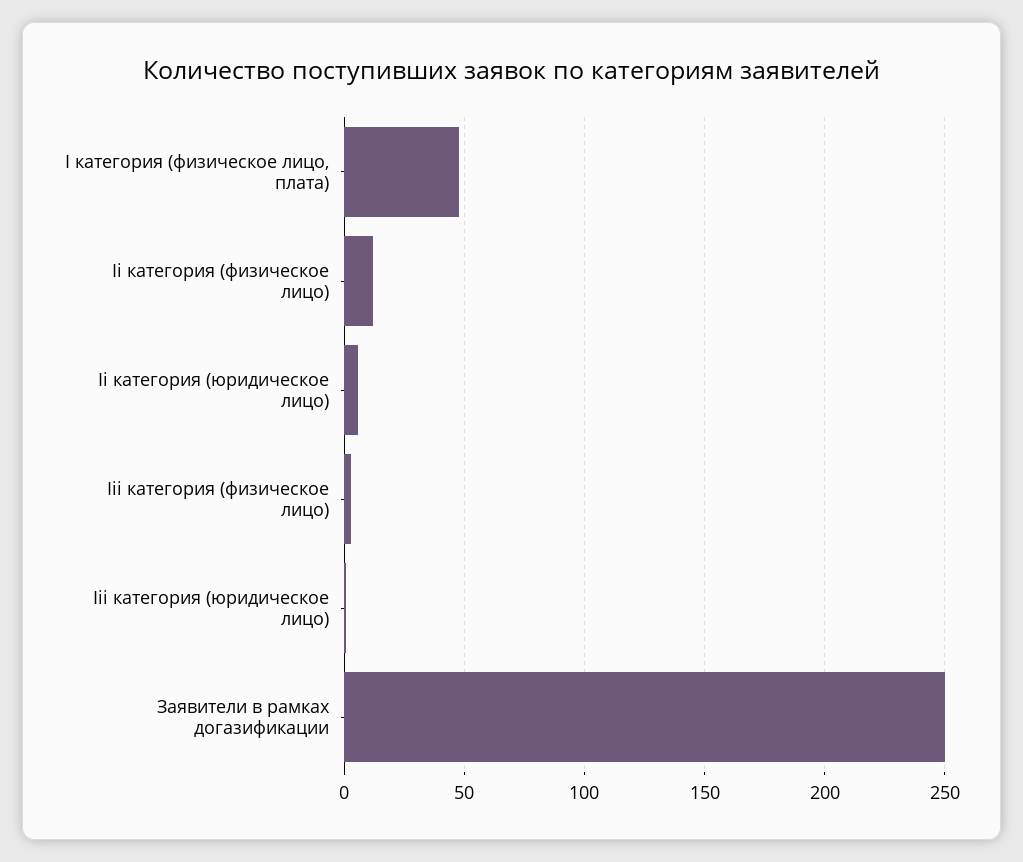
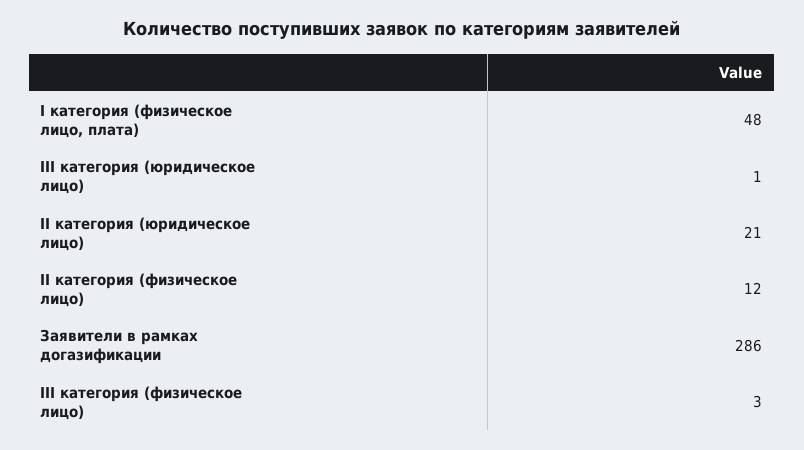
  {
    "I категория (физическое лицо, плата)": 48,
    "Ii категория (физическое лицо)": 12,
-   "Ii категория (юридическое лицо)": 5,
+   "Ii категория (юридическое лицо)": 21,
    "Iii категория (физическое лицо)": 3,
    "Iii категория (юридическое лицо)": 1,
-   "Заявители в рамках догазификации": 250
+   "Заявители в рамках догазификации": 286
  }

